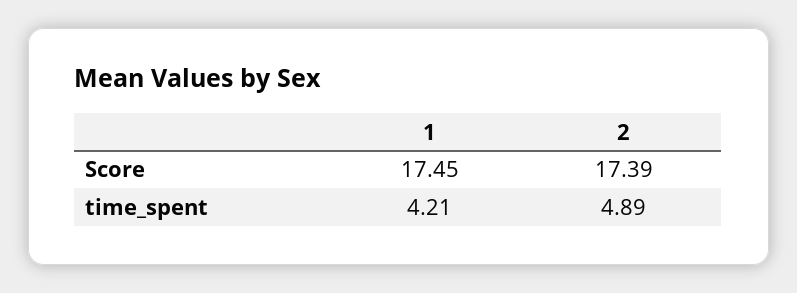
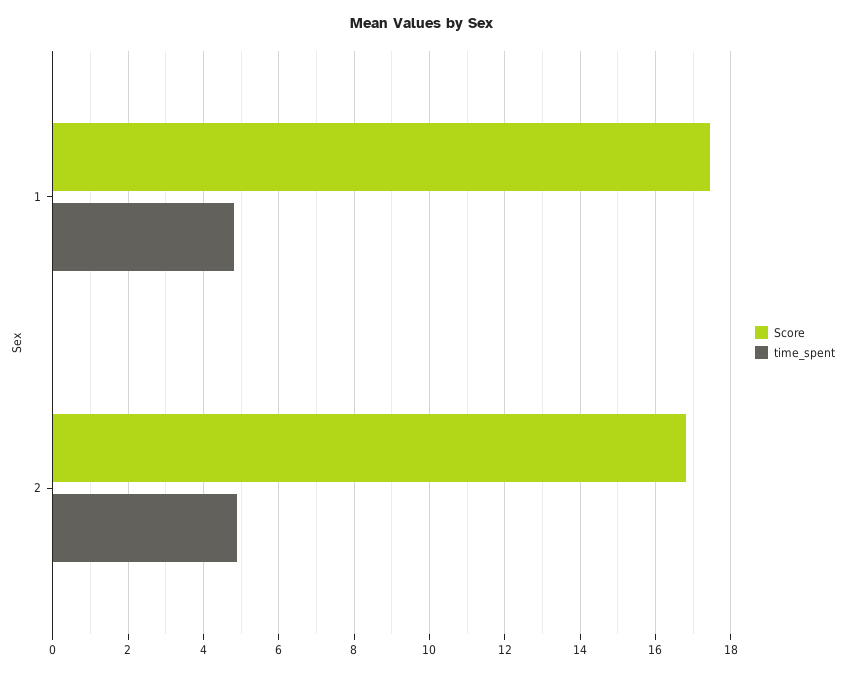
  {
    "Score": {
      "1": 17.45,
-     "2": 17.39
+     "2": 16.8
    },
    "time_spent": {
-     "1": 4.21,
+     "1": 4.8,
      "2": 4.89
    }
  }

